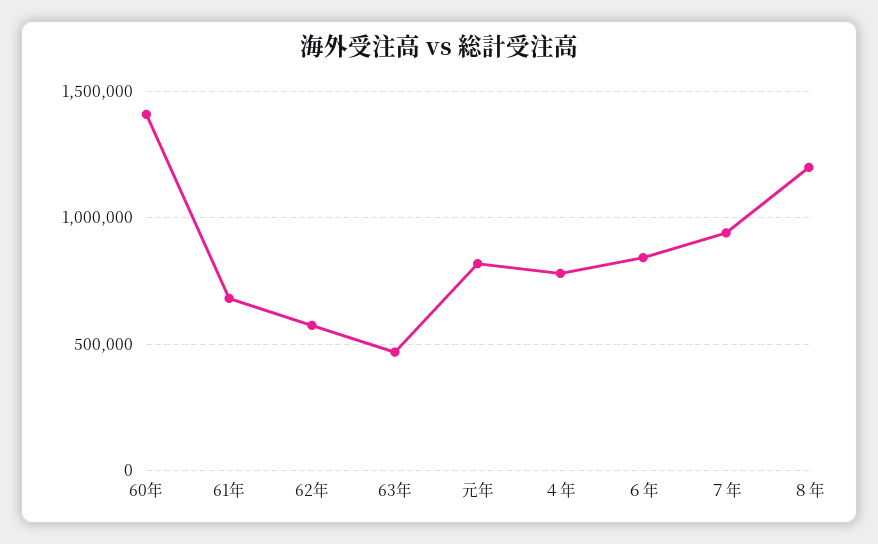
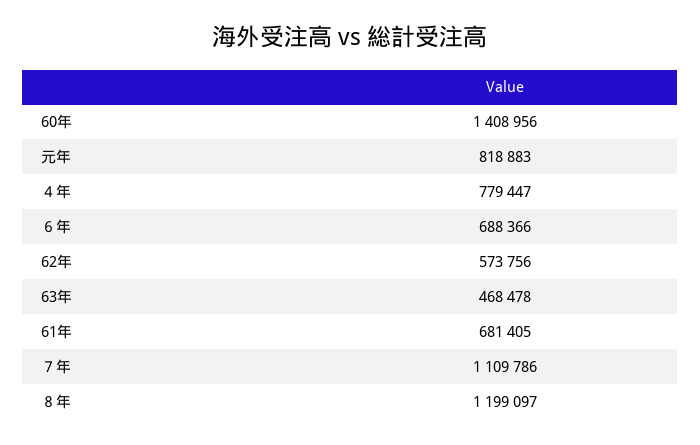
  {
    "60年": 1408956,
    "61年": 681405,
    "62年": 573756,
    "63年": 468478,
    "元年": 818883,
    "４年": 779447,
-   "６年": 850000,
+   "６年": 688366,
-   "７年": 950000,
+   "７年": 1109786,
    "８年": 1199097
  }

